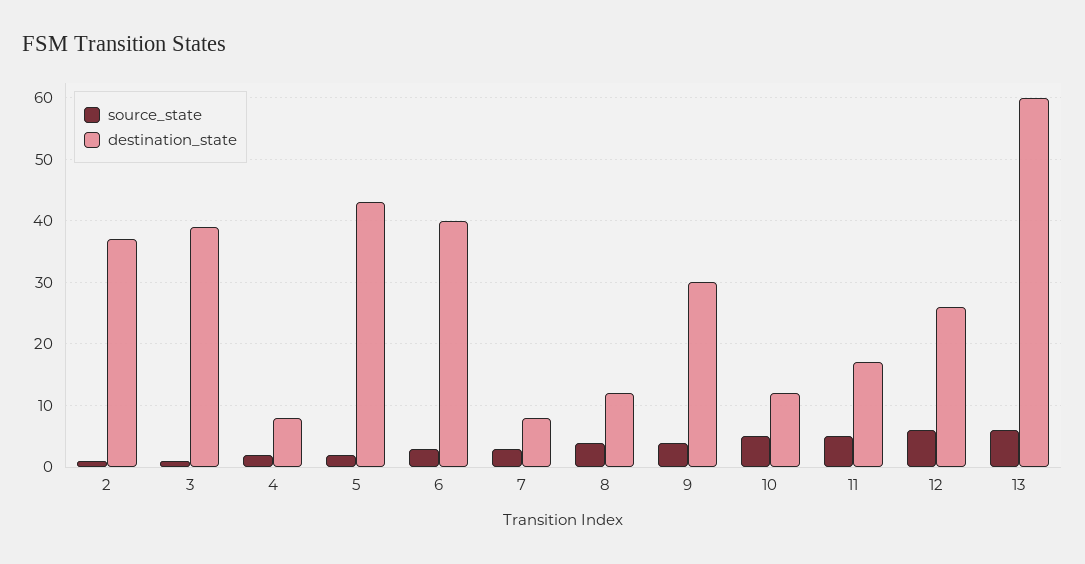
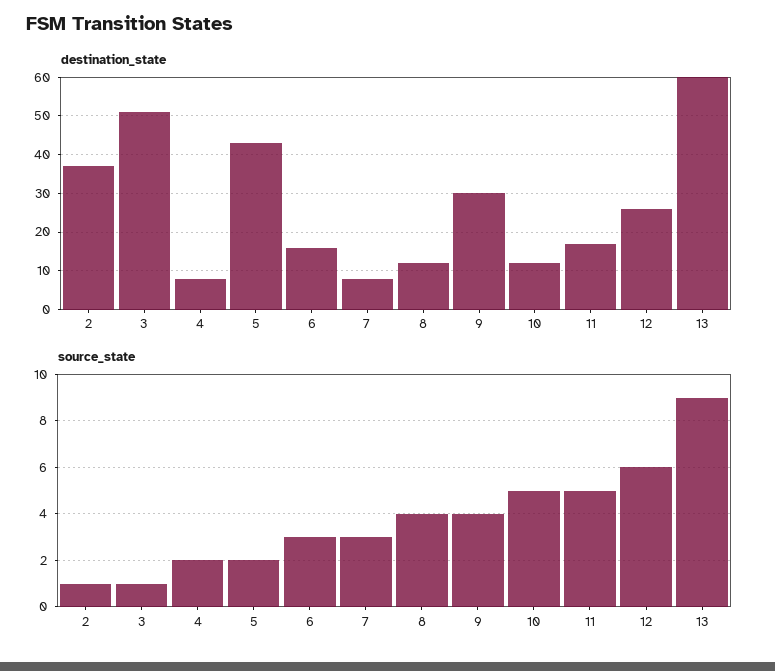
  {
    "source_state": {
      "2": 1,
      "3": 1,
      "4": 2,
      "5": 2,
      "6": 3,
      "7": 3,
      "8": 4,
      "9": 4,
      "10": 5,
      "11": 5,
      "12": 6,
-     "13": 6
+     "13": 9
    },
    "destination_state": {
      "2": 37,
-     "3": 39,
+     "3": 50,
      "4": 8,
      "5": 43,
-     "6": 40,
+     "6": 15,
      "7": 8,
      "8": 12,
      "9": 30,
      "10": 12,
      "11": 17,
      "12": 26,
      "13": 60
    }
  }

